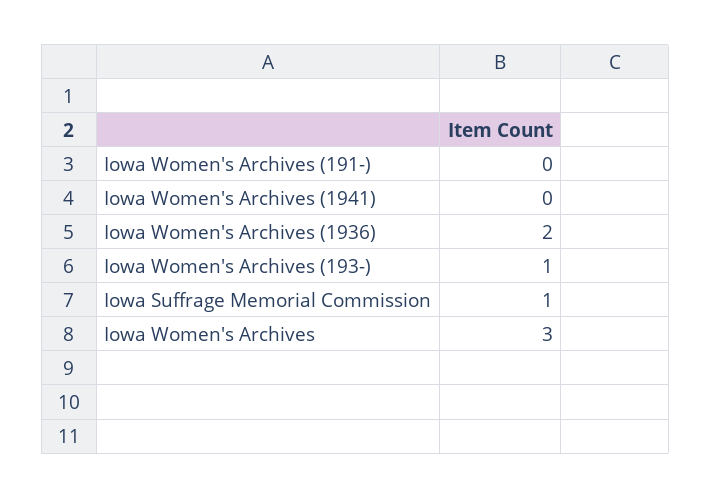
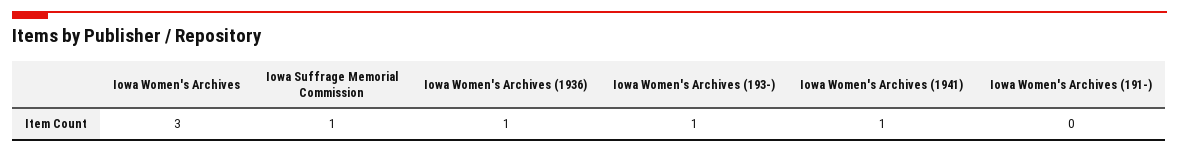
  {
    "Iowa Women's Archives (191-)": 0,
-   "Iowa Women's Archives (1941)": 0,
+   "Iowa Women's Archives (1941)": 1,
-   "Iowa Women's Archives (1936)": 2,
+   "Iowa Women's Archives (1936)": 1,
    "Iowa Women's Archives (193-)": 1,
    "Iowa Suffrage Memorial Commission": 1,
    "Iowa Women's Archives": 3
  }

